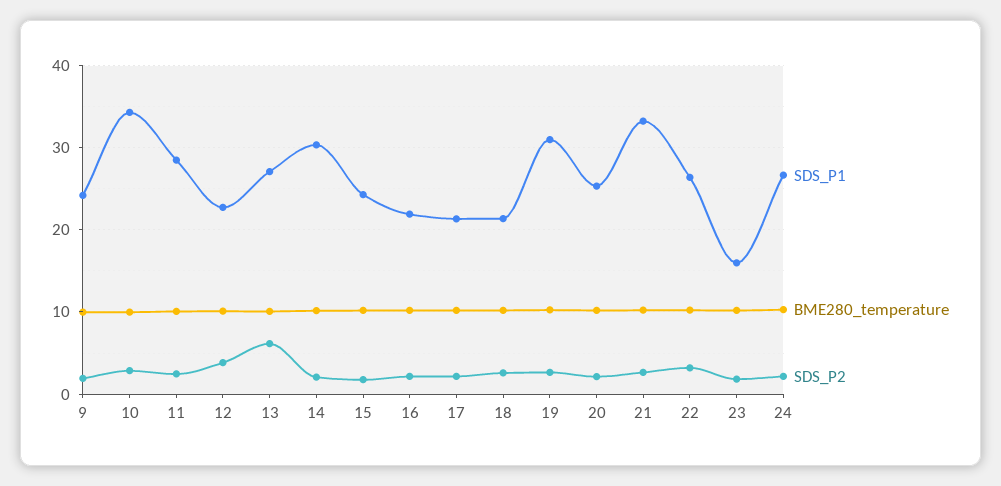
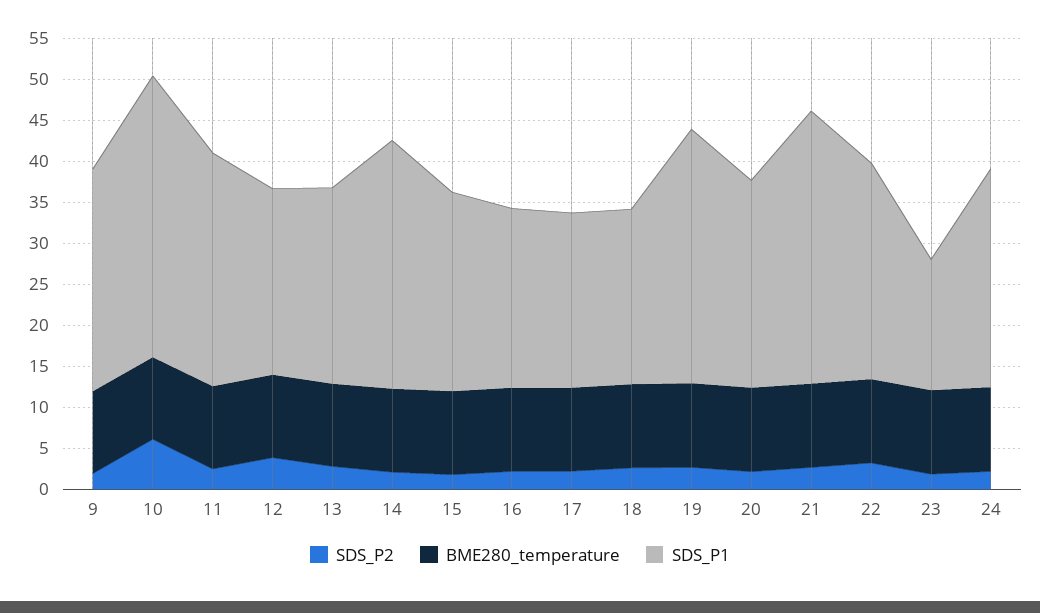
  {
    "SDS_P1": {
-     "9": 24,
+     "9": 27,
      "10": 34,
      "11": 29,
      "12": 23,
-     "13": 27,
+     "13": 24,
      "14": 30,
      "15": 24,
      "16": 22,
      "17": 21,
      "18": 21,
      "19": 31,
      "20": 25,
      "21": 33,
      "22": 26,
      "23": 16,
      "24": 27
    },
    "BME280_temperature": {
      "9": 10,
      "10": 10,
      "11": 10,
      "12": 10,
      "13": 10,
      "14": 10,
      "15": 10,
      "16": 10,
      "17": 10,
      "18": 10,
      "19": 10,
      "20": 10,
      "21": 10,
      "22": 10,
      "23": 10,
      "24": 10
    },
    "SDS_P2": {
      "9": 2,
-     "10": 3,
+     "10": 6,
      "11": 2,
      "12": 4,
-     "13": 6,
+     "13": 3,
      "14": 2,
      "15": 2,
      "16": 2,
      "17": 2,
      "18": 3,
      "19": 3,
      "20": 2,
      "21": 3,
      "22": 3,
      "23": 2,
      "24": 2
    }
  }

